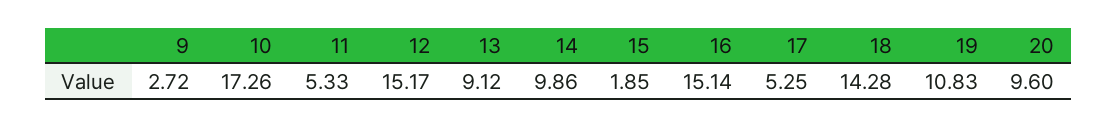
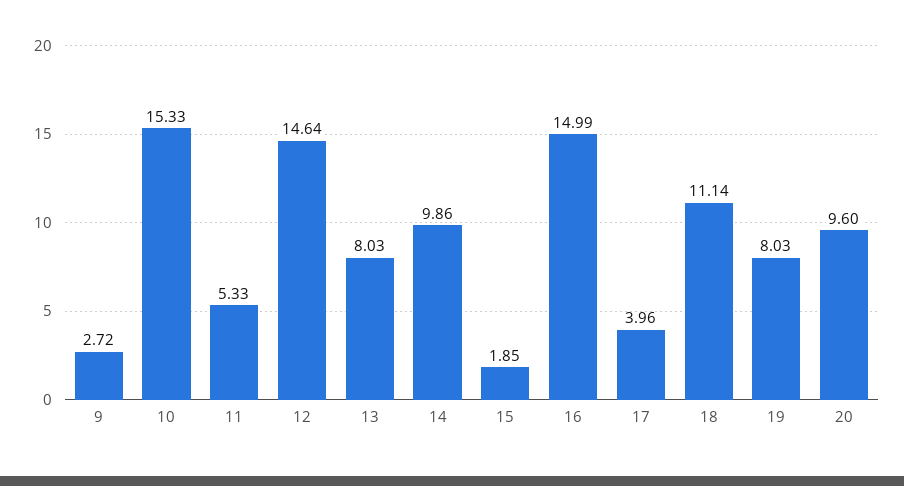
  {
    "9": 2.72,
-   "10": 17.26,
+   "10": 15.33,
    "11": 5.33,
-   "12": 15.17,
+   "12": 14.64,
-   "13": 9.12,
+   "13": 8.03,
    "14": 9.86,
    "15": 1.85,
-   "16": 15.14,
+   "16": 14.99,
-   "17": 5.25,
+   "17": 3.96,
-   "18": 14.28,
+   "18": 11.14,
-   "19": 10.83,
+   "19": 8.03,
    "20": 9.6
  }

